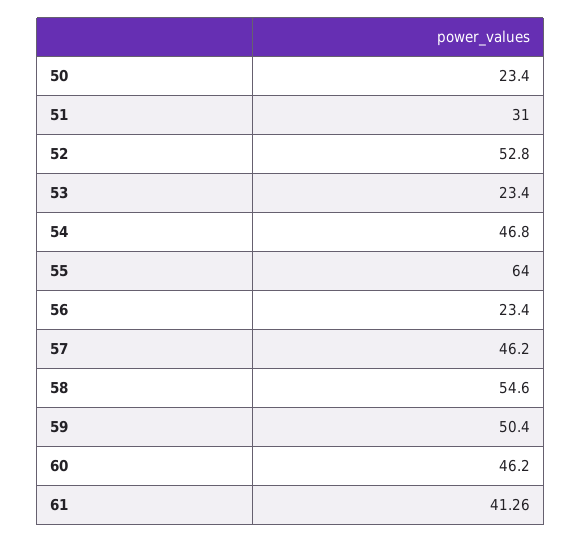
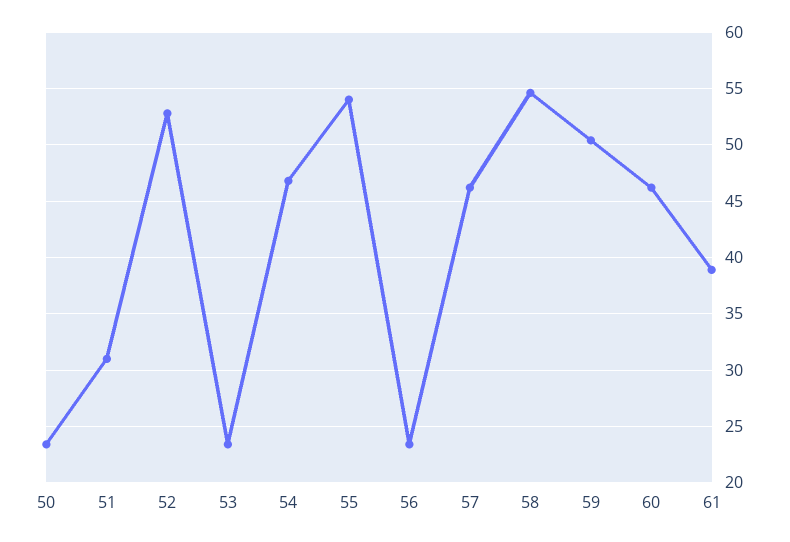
  {
    "50": 23.4,
    "51": 31,
    "52": 52.8,
    "53": 23.4,
    "54": 46.8,
-   "55": 64,
+   "55": 54,
    "56": 23.4,
    "57": 46.2,
    "58": 54.6,
    "59": 50.4,
    "60": 46.2,
-   "61": 41.26
+   "61": 39
  }

